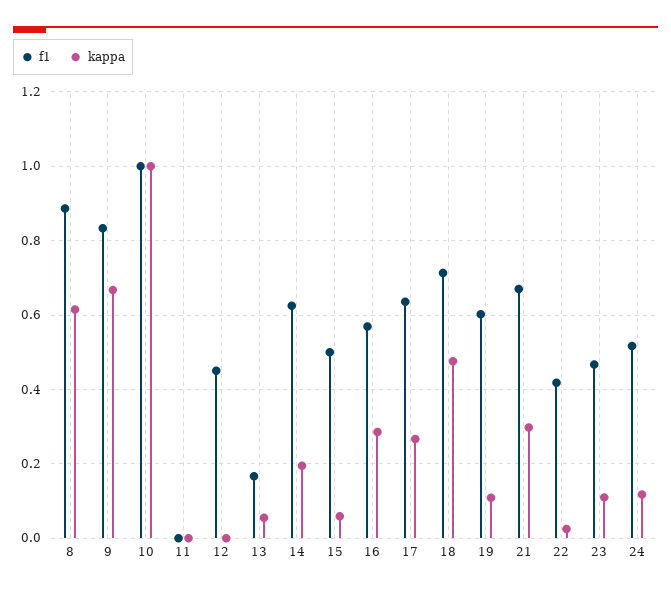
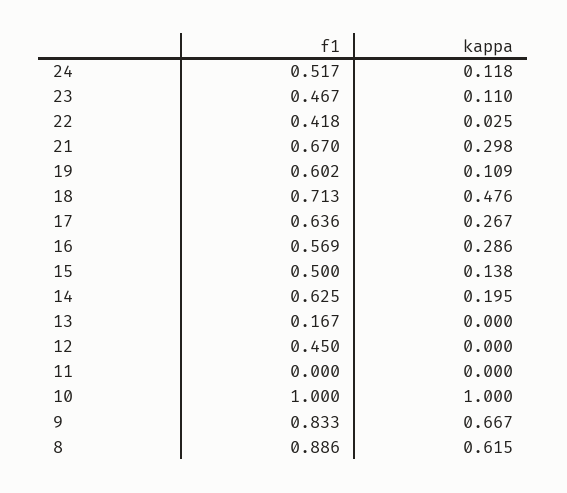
  {
    "f1": {
      "8": 0.886,
      "9": 0.833,
      "10": 1,
      "11": 0,
      "12": 0.45,
      "13": 0.167,
      "14": 0.625,
      "15": 0.5,
      "16": 0.569,
      "17": 0.636,
      "18": 0.713,
      "19": 0.602,
      "21": 0.67,
      "22": 0.418,
      "23": 0.467,
      "24": 0.517
    },
    "kappa": {
      "8": 0.615,
      "9": 0.667,
      "10": 1,
      "11": 0,
      "12": 0,
-     "13": 0.06,
+     "13": 0,
      "14": 0.195,
-     "15": 0.06,
+     "15": 0.138,
      "16": 0.286,
      "17": 0.267,
      "18": 0.476,
      "19": 0.109,
      "21": 0.298,
      "22": 0.025,
      "23": 0.11,
      "24": 0.118
    }
  }

